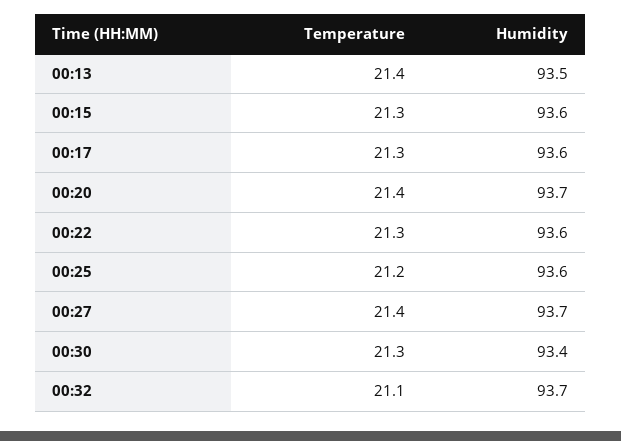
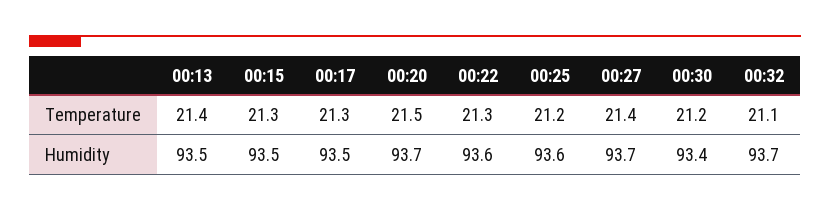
  {
    "Temperature": {
      "00:13": 21.4,
      "00:15": 21.3,
      "00:17": 21.3,
-     "00:20": 21.4,
+     "00:20": 21.5,
      "00:22": 21.3,
      "00:25": 21.2,
      "00:27": 21.4,
-     "00:30": 21.3,
+     "00:30": 21.2,
      "00:32": 21.1
    },
    "Humidity": {
      "00:13": 93.5,
-     "00:15": 93.6,
+     "00:15": 93.5,
-     "00:17": 93.6,
+     "00:17": 93.5,
      "00:20": 93.7,
      "00:22": 93.6,
      "00:25": 93.6,
      "00:27": 93.7,
      "00:30": 93.4,
      "00:32": 93.7
    }
  }

